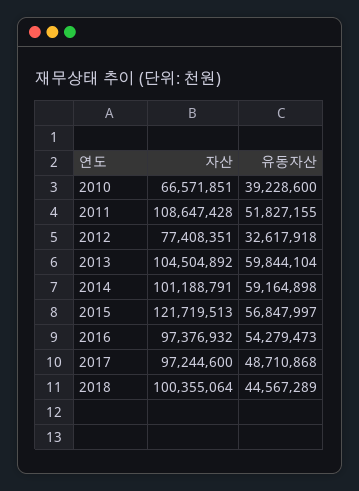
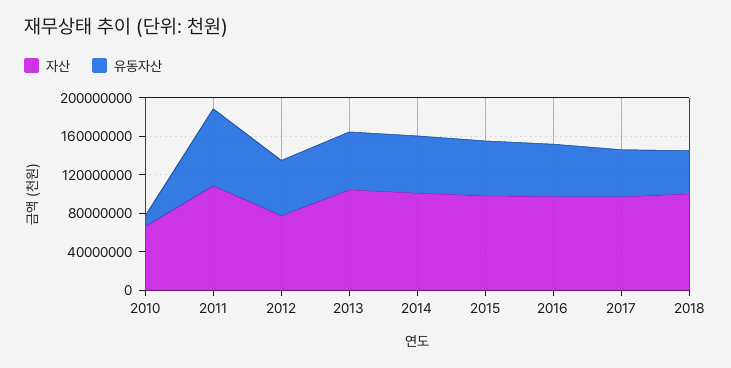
  {
    "자산": {
      "2010": 66571851,
      "2011": 108647428,
      "2012": 77408351,
      "2013": 104504892,
      "2014": 101188791,
-     "2015": 121719513,
+     "2015": 100000000,
      "2016": 97376932,
      "2017": 97244600,
      "2018": 100355064
    },
    "유동자산": {
-     "2010": 39228600,
+     "2010": 10000000,
-     "2011": 51827155,
+     "2011": 80000000,
-     "2012": 32617918,
+     "2012": 60000000,
      "2013": 59844104,
      "2014": 59164898,
      "2015": 56847997,
      "2016": 54279473,
      "2017": 48710868,
      "2018": 44567289
    }
  }

